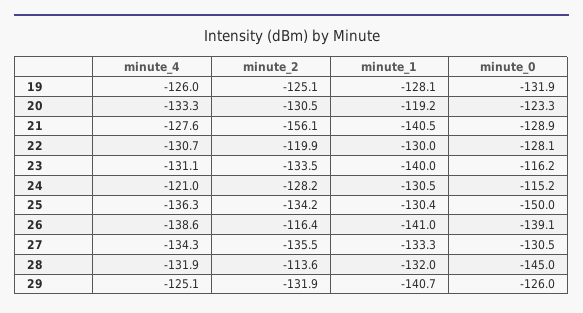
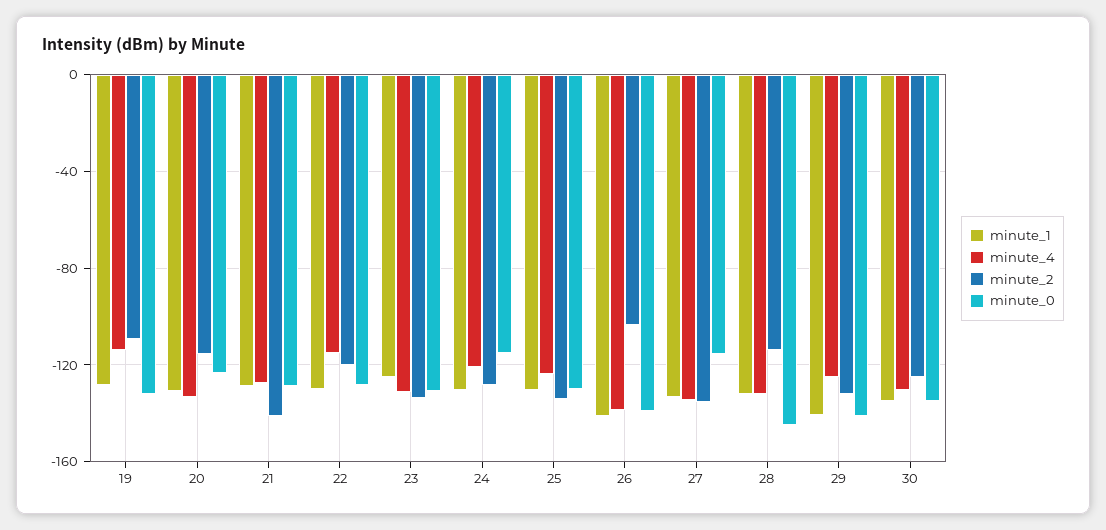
  {
    "minute_4": {
-     "19": -126,
+     "19": -115,
      "20": -133.3,
      "21": -127.6,
-     "22": -130.7,
+     "22": -115,
      "23": -131.1,
      "24": -121,
-     "25": -136.3,
+     "25": -125,
      "26": -138.6,
      "27": -134.3,
      "28": -131.9,
-     "29": -125.1
+     "29": -125.1,
+     "30": -130
    },
    "minute_2": {
-     "19": -125.1,
+     "19": -110,
-     "20": -130.5,
+     "20": -115,
-     "21": -156.1,
+     "21": -140,
      "22": -119.9,
      "23": -133.5,
      "24": -128.2,
      "25": -134.2,
-     "26": -116.4,
+     "26": -105,
      "27": -135.5,
      "28": -113.6,
-     "29": -131.9
+     "29": -131.9,
+     "30": -125
    },
    "minute_1": {
      "19": -128.1,
-     "20": -119.2,
+     "20": -130,
-     "21": -140.5,
+     "21": -130,
      "22": -130,
-     "23": -140,
+     "23": -125,
      "24": -130.5,
      "25": -130.4,
      "26": -141,
      "27": -133.3,
      "28": -132,
-     "29": -140.7
+     "29": -140.7,
+     "30": -135
    },
    "minute_0": {
      "19": -131.9,
      "20": -123.3,
      "21": -128.9,
      "22": -128.1,
-     "23": -116.2,
+     "23": -130,
      "24": -115.2,
-     "25": -150,
+     "25": -130,
      "26": -139.1,
-     "27": -130.5,
+     "27": -115,
      "28": -145,
-     "29": -126
+     "29": -140,
+     "30": -135
    }
  }

